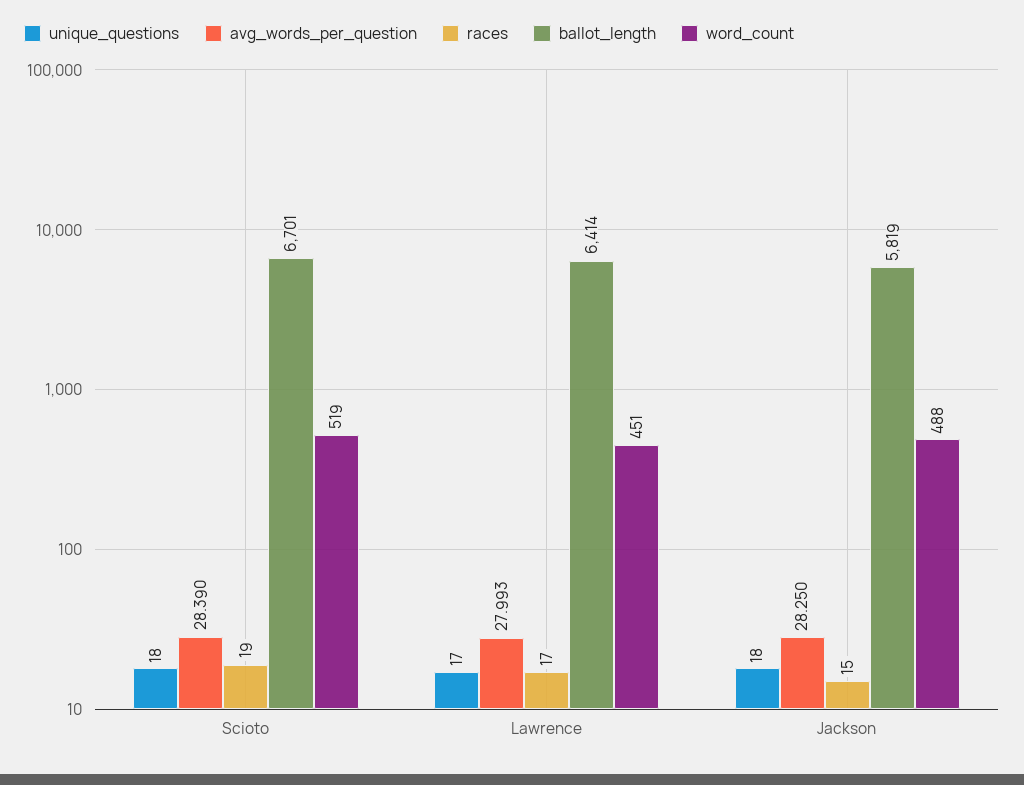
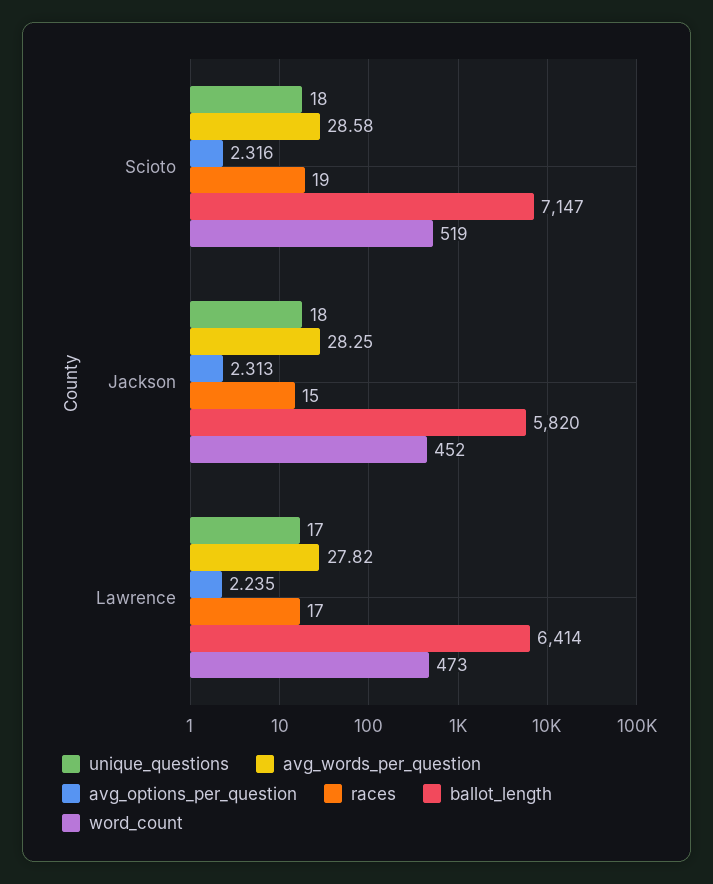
  {
    "unique_questions": {
      "Scioto": 18,
      "Lawrence": 17,
      "Jackson": 18
    },
    "avg_words_per_question": {
-     "Scioto": 28.39,
+     "Scioto": 28.58,
-     "Lawrence": 27.993,
+     "Lawrence": 27.82,
      "Jackson": 28.25
    },
    "races": {
      "Scioto": 19,
      "Lawrence": 17,
      "Jackson": 15
    },
    "ballot_length": {
-     "Scioto": 6701,
+     "Scioto": 7147,
      "Lawrence": 6414,
-     "Jackson": 5819
+     "Jackson": 5820
    },
    "word_count": {
      "Scioto": 519,
-     "Lawrence": 451,
+     "Lawrence": 473,
-     "Jackson": 488
+     "Jackson": 452
-   }
+   },
+   "avg_options_per_question": {
+     "Scioto": 2.316,
+     "Jackson": 2.313,
+     "Lawrence": 2.235
+   }
  }

